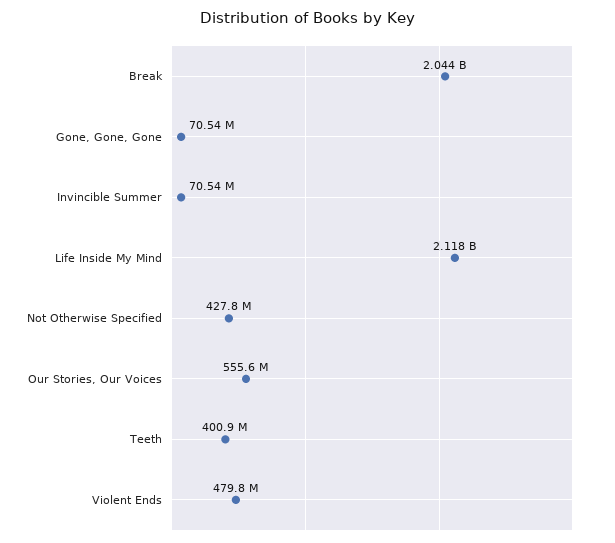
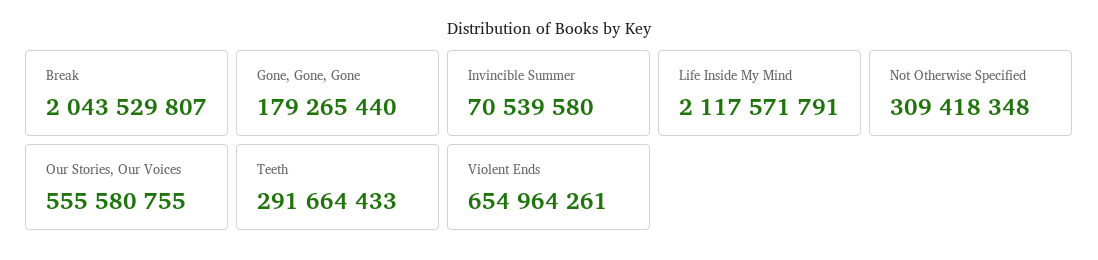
  {
    "Break": 2043529807,
-   "Gone, Gone, Gone": 70540000,
+   "Gone, Gone, Gone": 179265440,
    "Invincible Summer": 70539580,
    "Life Inside My Mind": 2117571791,
-   "Not Otherwise Specified": 427800000,
+   "Not Otherwise Specified": 309418348,
    "Our Stories, Our Voices": 555580755,
-   "Teeth": 400900000,
+   "Teeth": 291664433,
-   "Violent Ends": 479800000
+   "Violent Ends": 654964261
  }

